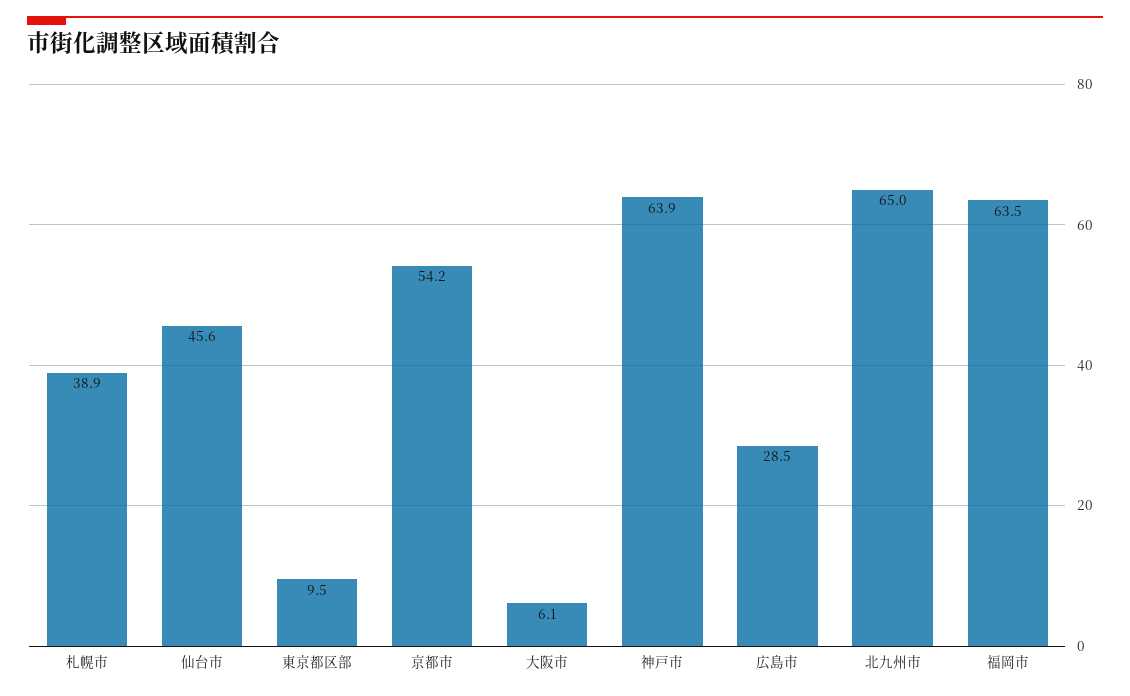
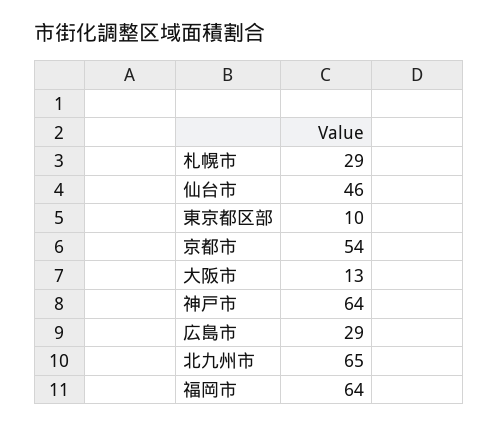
  {
-   "札幌市": 38.9,
+   "札幌市": 29,
    "仙台市": 45.6,
    "東京都区部": 9.5,
    "京都市": 54.2,
-   "大阪市": 6.1,
+   "大阪市": 13,
    "神戸市": 63.9,
    "広島市": 28.5,
    "北九州市": 65,
    "福岡市": 63.5
  }

